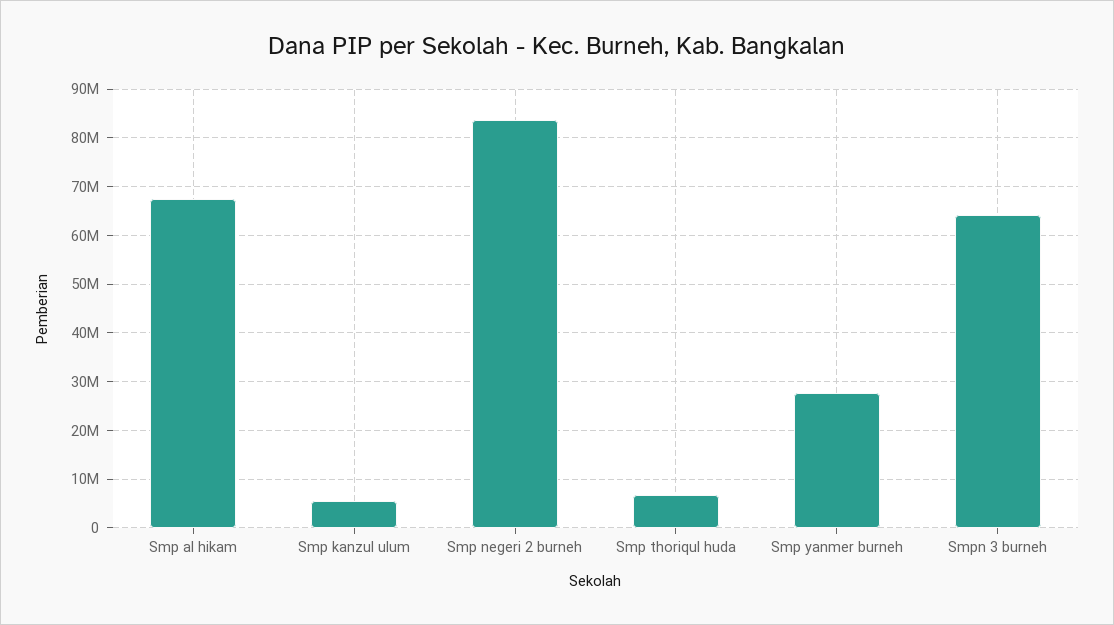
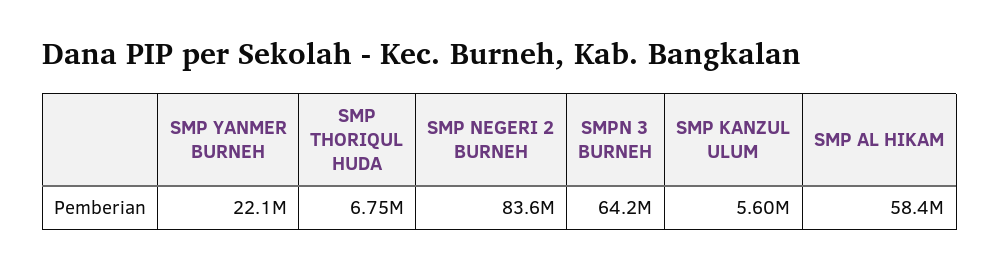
  {
-   "Smp al hikam": 68000000,
+   "Smp al hikam": 58400000,
    "Smp kanzul ulum": 5600000,
    "Smp negeri 2 burneh": 83600000,
    "Smp thoriqul huda": 6750000,
-   "Smp yanmer burneh": 28000000,
+   "Smp yanmer burneh": 22100000,
    "Smpn 3 burneh": 64200000
  }

